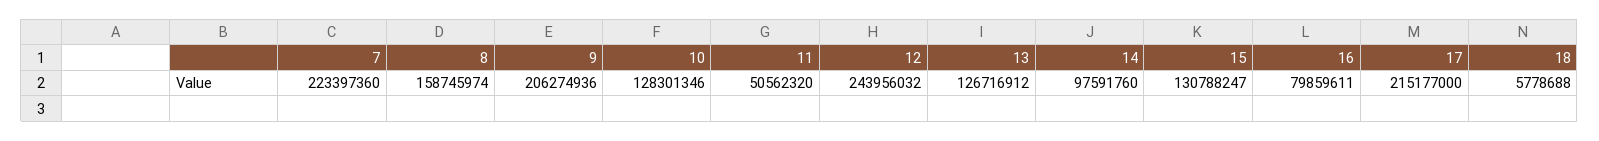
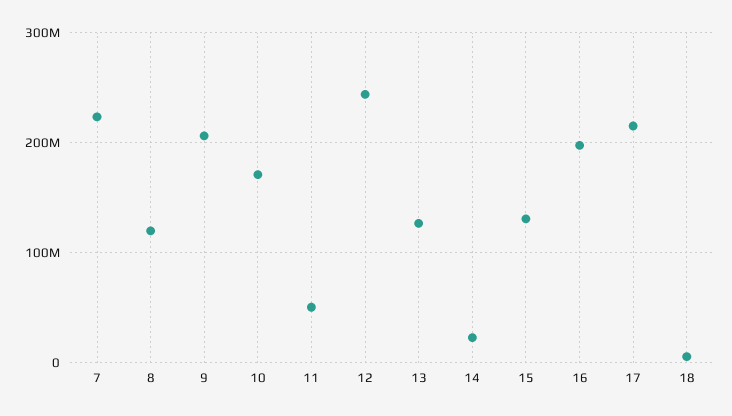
  {
    "7": 223397360,
-   "8": 158745974,
+   "8": 120000000,
    "9": 206274936,
-   "10": 128301346,
+   "10": 170000000,
    "11": 50562320,
    "12": 243956032,
    "13": 126716912,
-   "14": 97591760,
+   "14": 20000000,
    "15": 130788247,
-   "16": 79859611,
+   "16": 200000000,
    "17": 215177000,
    "18": 5778688
  }

